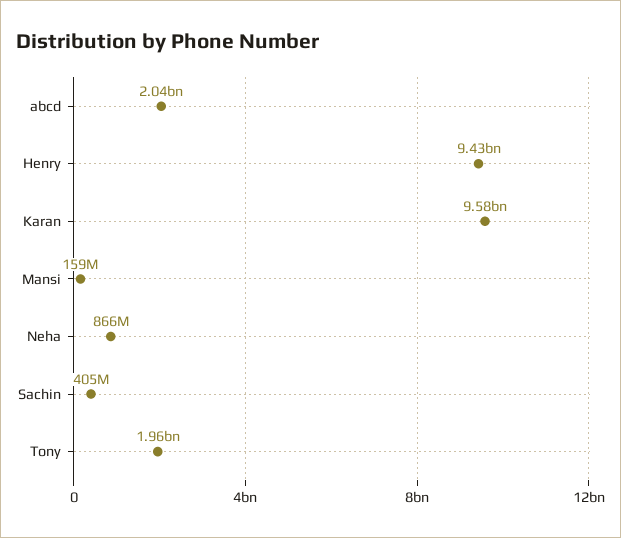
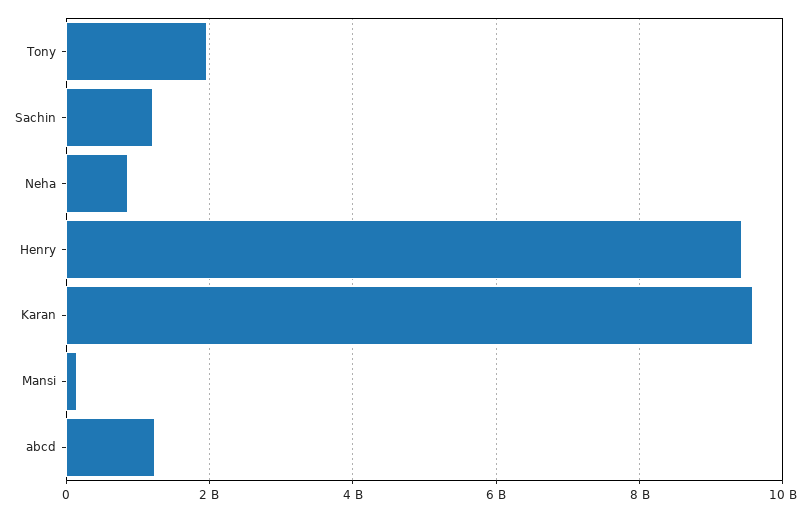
  {
-   "abcd": 2040000000,
+   "abcd": 1200000000,
    "Henry": 9430000000,
    "Karan": 9580000000,
    "Mansi": 159000000,
    "Neha": 866000000,
-   "Sachin": 405000000,
+   "Sachin": 1200000000,
    "Tony": 1960000000
  }

